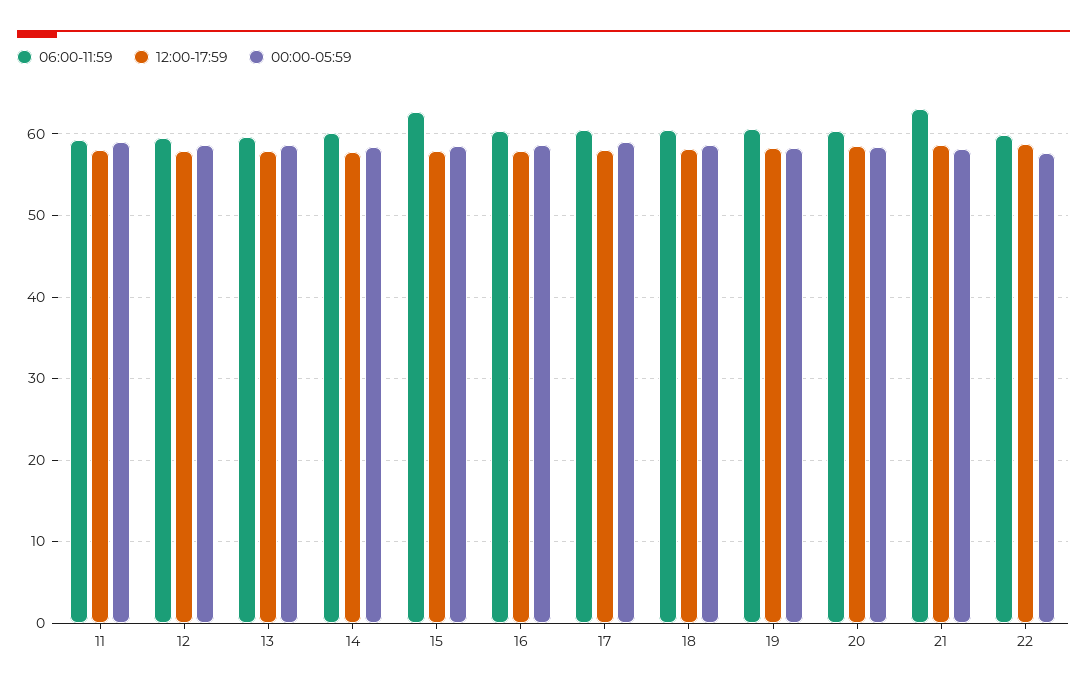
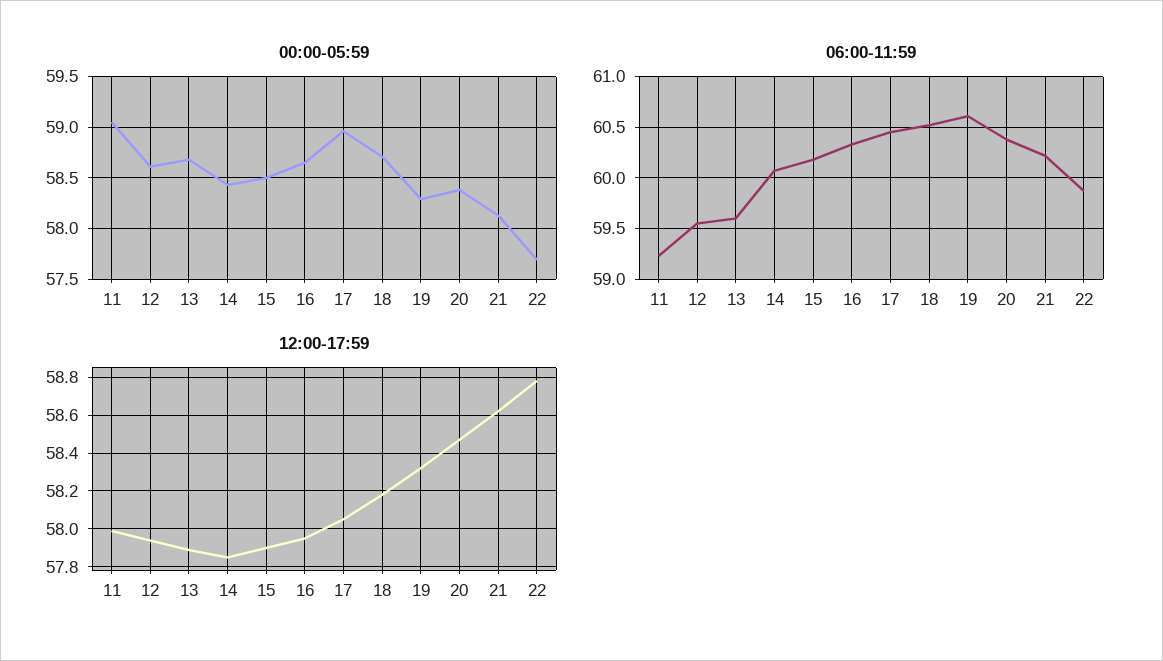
  {
    "06:00-11:59": {
      "11": 59.2,
      "12": 59.6,
      "13": 59.6,
      "14": 60.1,
-     "15": 63,
+     "15": 60.2,
      "16": 60.3,
      "17": 60.5,
      "18": 60.5,
      "19": 60.6,
      "20": 60.4,
-     "21": 63,
+     "21": 60.2,
      "22": 59.9
    },
    "12:00-17:59": {
      "11": 58,
      "12": 57.95,
      "13": 57.9,
      "14": 57.85,
      "15": 57.9,
      "16": 57.95,
      "17": 58.05,
      "18": 58.2,
      "19": 58.3,
      "20": 58.45,
      "21": 58.6,
      "22": 58.8
    },
    "00:00-05:59": {
      "11": 59.1,
      "12": 58.6,
      "13": 58.7,
      "14": 58.4,
      "15": 58.5,
      "16": 58.7,
      "17": 59,
      "18": 58.7,
      "19": 58.3,
      "20": 58.4,
      "21": 58.1,
      "22": 57.7
    }
  }

